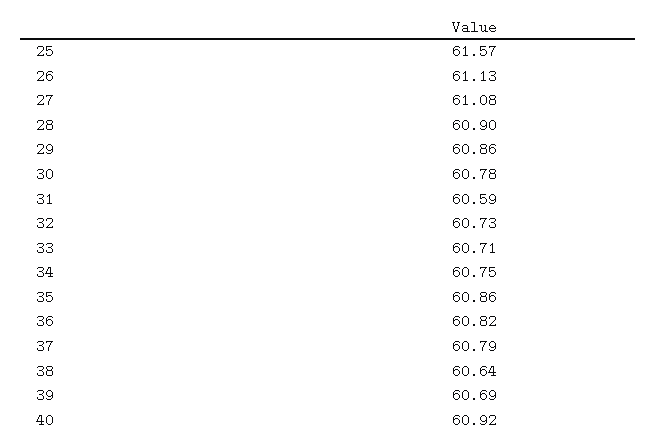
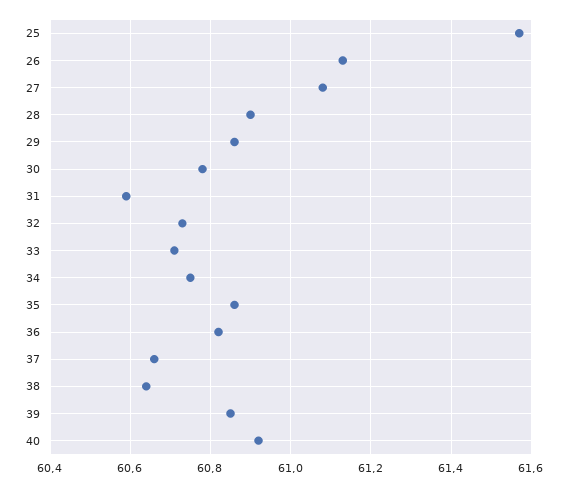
  {
    "25": 61.57,
    "26": 61.13,
    "27": 61.08,
    "28": 60.9,
    "29": 60.86,
    "30": 60.78,
    "31": 60.59,
    "32": 60.73,
    "33": 60.71,
    "34": 60.75,
    "35": 60.86,
    "36": 60.82,
-   "37": 60.79,
+   "37": 60.65,
    "38": 60.64,
-   "39": 60.69,
+   "39": 60.85,
    "40": 60.92
  }

